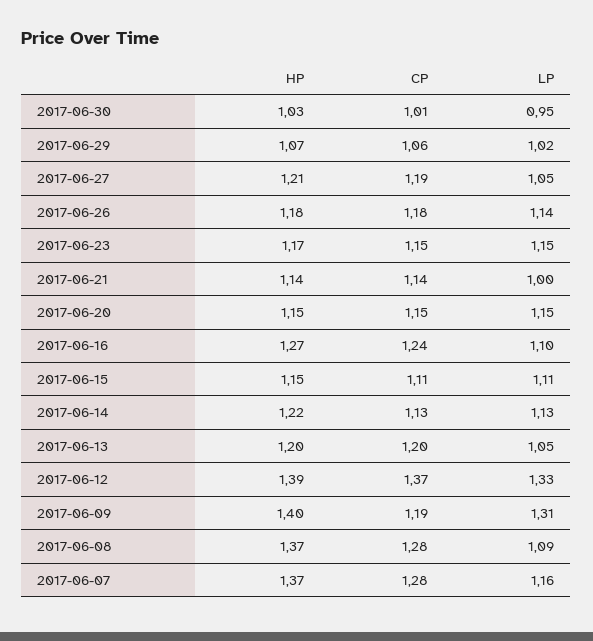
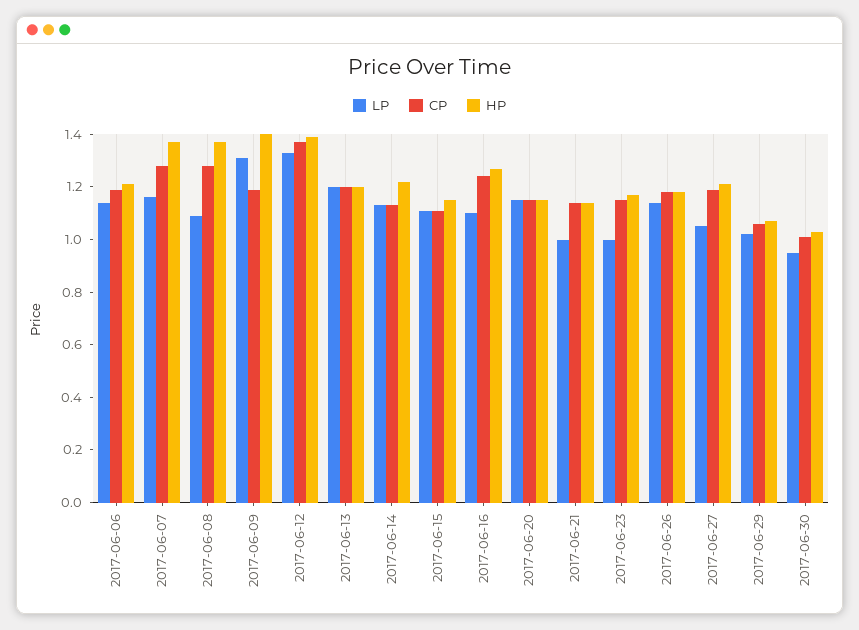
  {
    "HP": {
      "2017-06-30": 1.03,
      "2017-06-29": 1.07,
      "2017-06-27": 1.21,
      "2017-06-26": 1.18,
      "2017-06-23": 1.17,
      "2017-06-21": 1.14,
      "2017-06-20": 1.15,
      "2017-06-16": 1.27,
      "2017-06-15": 1.15,
      "2017-06-14": 1.22,
      "2017-06-13": 1.2,
      "2017-06-12": 1.39,
      "2017-06-09": 1.4,
      "2017-06-08": 1.37,
-     "2017-06-07": 1.37
+     "2017-06-07": 1.37,
+     "2017-06-06": 1.2
    },
    "CP": {
      "2017-06-30": 1.01,
      "2017-06-29": 1.06,
      "2017-06-27": 1.19,
      "2017-06-26": 1.18,
      "2017-06-23": 1.15,
      "2017-06-21": 1.14,
      "2017-06-20": 1.15,
      "2017-06-16": 1.24,
      "2017-06-15": 1.11,
      "2017-06-14": 1.13,
      "2017-06-13": 1.2,
      "2017-06-12": 1.37,
      "2017-06-09": 1.19,
      "2017-06-08": 1.28,
-     "2017-06-07": 1.28
+     "2017-06-07": 1.28,
+     "2017-06-06": 1.2
    },
    "LP": {
      "2017-06-30": 0.95,
      "2017-06-29": 1.02,
      "2017-06-27": 1.05,
      "2017-06-26": 1.14,
-     "2017-06-23": 1.15,
+     "2017-06-23": 1,
      "2017-06-21": 1,
      "2017-06-20": 1.15,
      "2017-06-16": 1.1,
      "2017-06-15": 1.11,
      "2017-06-14": 1.13,
-     "2017-06-13": 1.05,
+     "2017-06-13": 1.2,
      "2017-06-12": 1.33,
      "2017-06-09": 1.31,
      "2017-06-08": 1.09,
-     "2017-06-07": 1.16
+     "2017-06-07": 1.16,
+     "2017-06-06": 1.15
    }
  }

